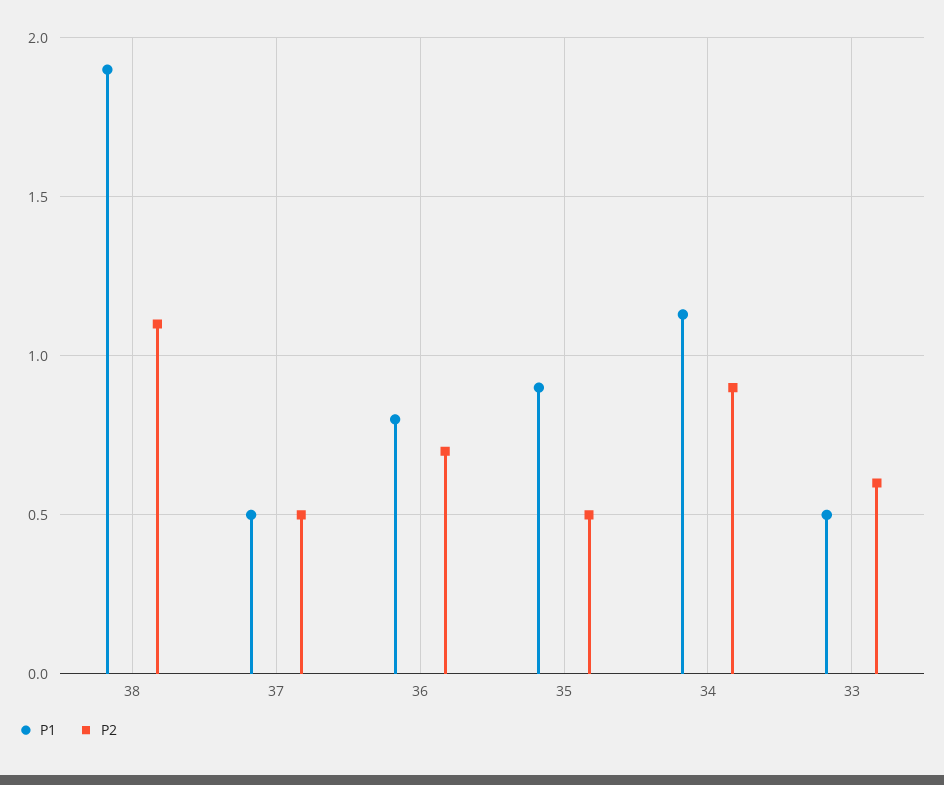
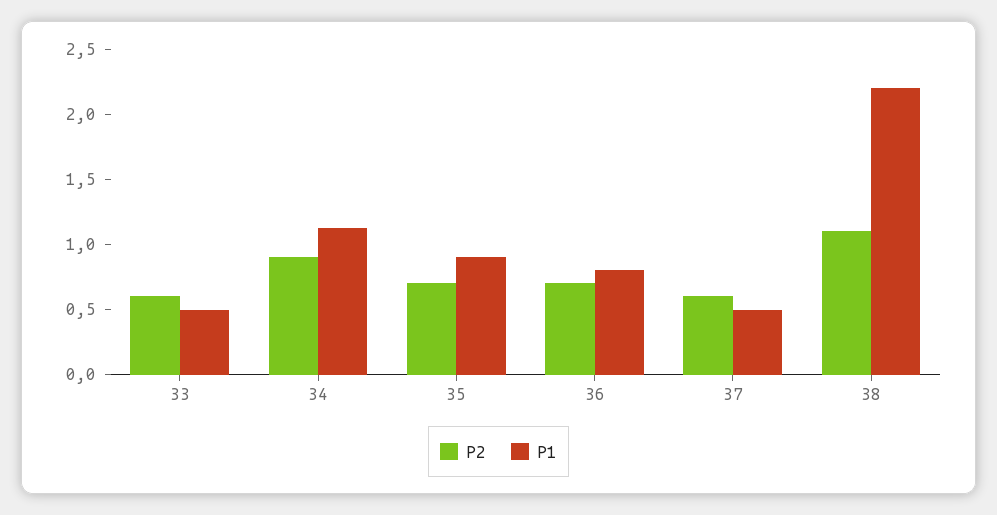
  {
    "P1": {
-     "38": 1.9,
+     "38": 2.2,
      "37": 0.5,
      "36": 0.8,
      "35": 0.9,
      "34": 1.15,
      "33": 0.5
    },
    "P2": {
      "38": 1.1,
-     "37": 0.5,
+     "37": 0.6,
      "36": 0.7,
-     "35": 0.5,
+     "35": 0.7,
      "34": 0.9,
      "33": 0.6
    }
  }

